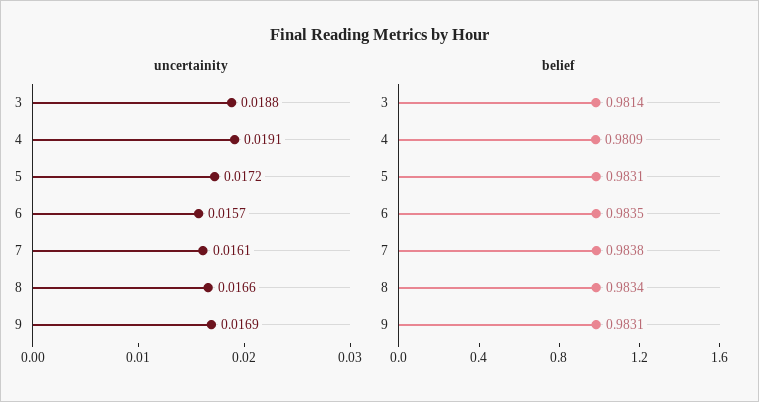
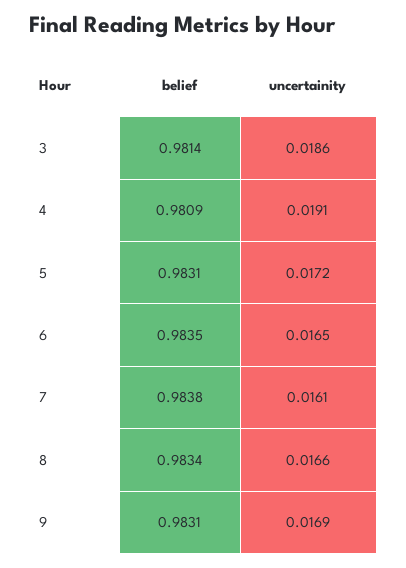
  {
    "uncertainity": {
-     "3": 0.0188,
+     "3": 0.0186,
      "4": 0.0191,
      "5": 0.0172,
-     "6": 0.0157,
+     "6": 0.0165,
      "7": 0.0161,
      "8": 0.0166,
      "9": 0.0169
    },
    "belief": {
      "3": 0.9814,
      "4": 0.9809,
      "5": 0.9831,
      "6": 0.9835,
      "7": 0.9838,
      "8": 0.9834,
      "9": 0.9831
    }
  }

